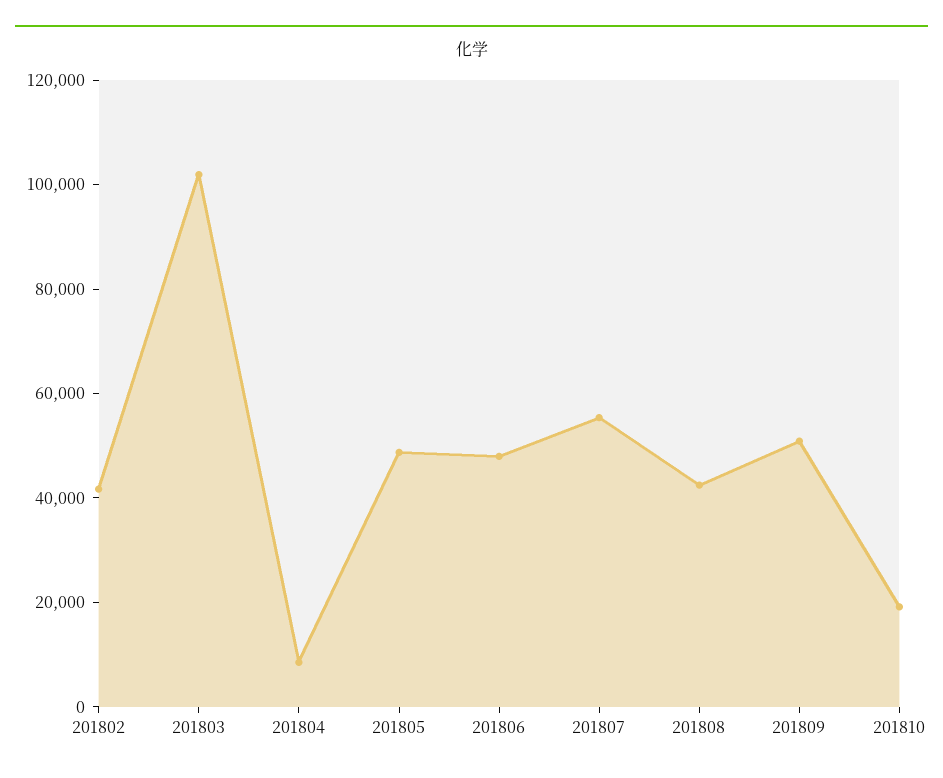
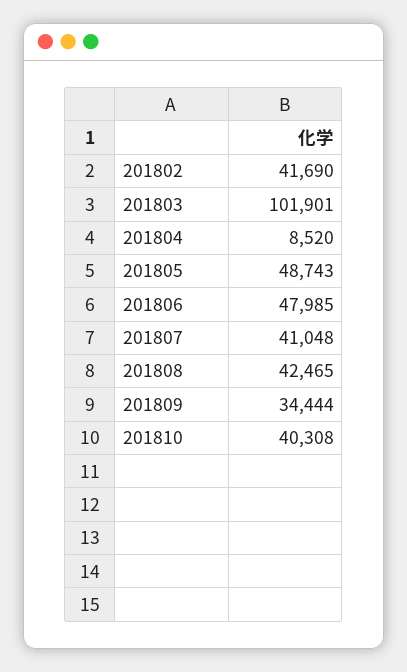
  {
    "201802": 41690,
    "201803": 101901,
    "201804": 8520,
    "201805": 48743,
    "201806": 47985,
-   "201807": 55000,
+   "201807": 41048,
    "201808": 42465,
-   "201809": 50000,
+   "201809": 34444,
-   "201810": 20000
+   "201810": 40308
  }

